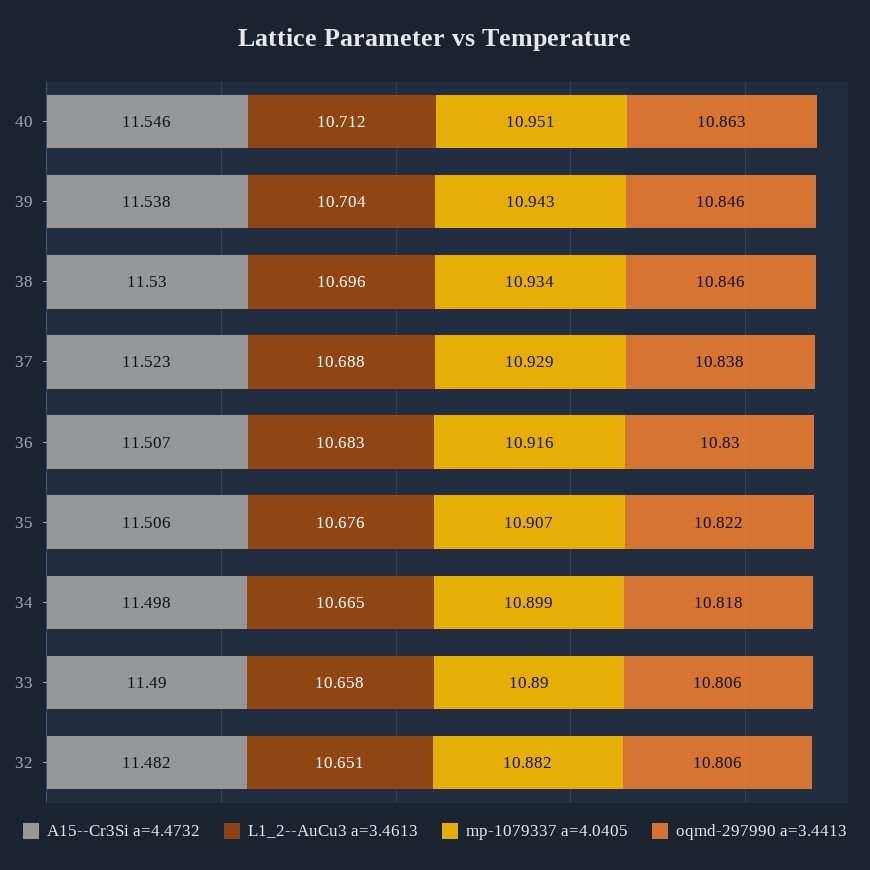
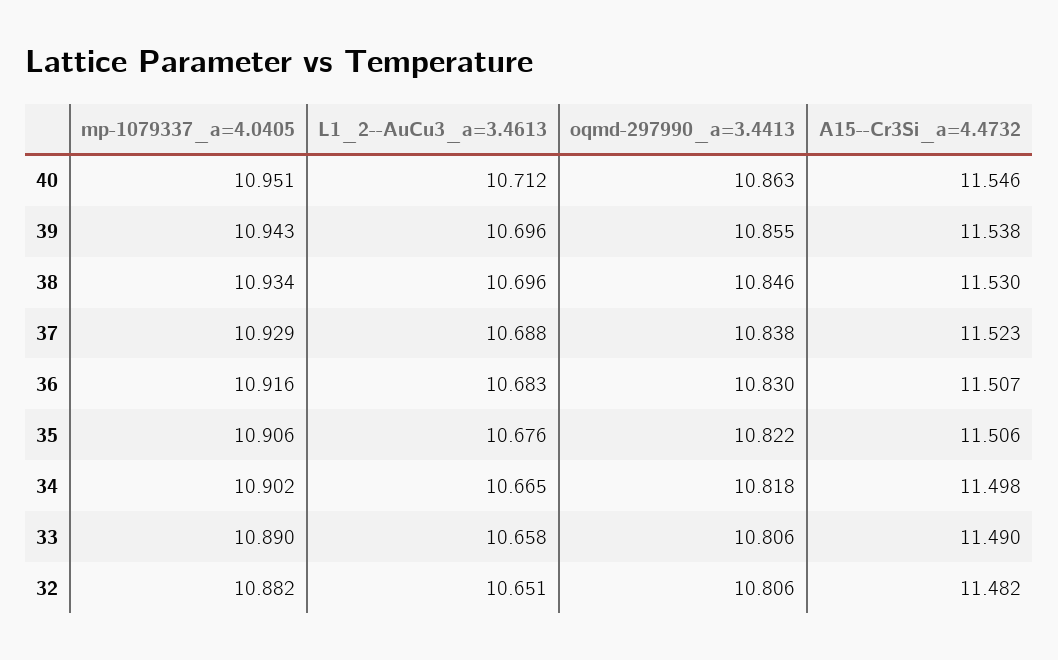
  {
    "A15--Cr3Si a=4.4732": {
      "40": 11.546,
      "39": 11.538,
      "38": 11.53,
      "37": 11.523,
      "36": 11.507,
      "35": 11.506,
      "34": 11.498,
      "33": 11.49,
      "32": 11.482
    },
    "L1_2--AuCu3 a=3.4613": {
      "40": 10.712,
-     "39": 10.704,
+     "39": 10.696,
      "38": 10.696,
      "37": 10.688,
      "36": 10.683,
      "35": 10.676,
      "34": 10.665,
      "33": 10.658,
      "32": 10.651
    },
    "mp-1079337 a=4.0405": {
      "40": 10.951,
      "39": 10.943,
      "38": 10.934,
      "37": 10.929,
      "36": 10.916,
-     "35": 10.907,
+     "35": 10.906,
-     "34": 10.899,
+     "34": 10.902,
      "33": 10.89,
      "32": 10.882
    },
    "oqmd-297990 a=3.4413": {
      "40": 10.863,
-     "39": 10.846,
+     "39": 10.855,
      "38": 10.846,
      "37": 10.838,
      "36": 10.83,
      "35": 10.822,
      "34": 10.818,
      "33": 10.806,
      "32": 10.806
    }
  }

